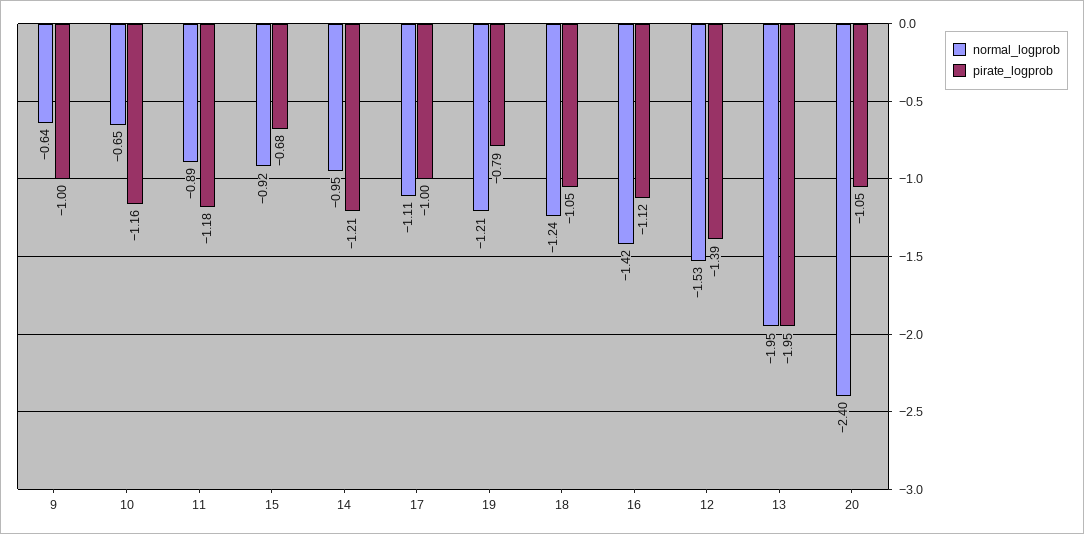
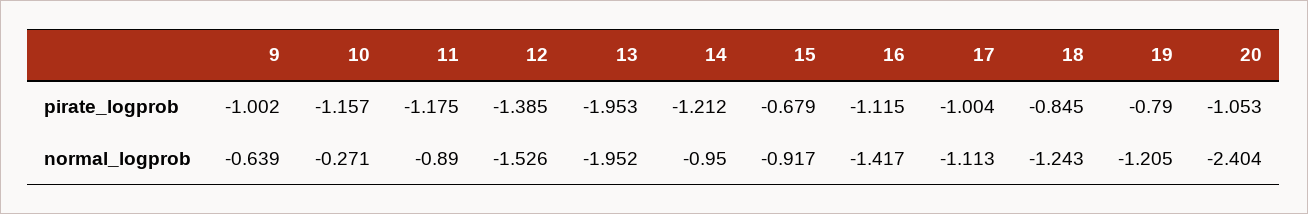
  {
    "normal_logprob": {
      "9": -0.639,
-     "10": -0.65,
+     "10": -0.271,
      "11": -0.89,
      "15": -0.917,
      "14": -0.95,
      "17": -1.113,
      "19": -1.205,
      "18": -1.243,
      "16": -1.417,
      "12": -1.526,
      "13": -1.952,
      "20": -2.404
    },
    "pirate_logprob": {
      "9": -1.002,
      "10": -1.157,
      "11": -1.175,
      "15": -0.679,
      "14": -1.212,
      "17": -1.004,
      "19": -0.79,
-     "18": -1.05,
+     "18": -0.845,
      "16": -1.115,
      "12": -1.385,
      "13": -1.953,
      "20": -1.053
    }
  }

